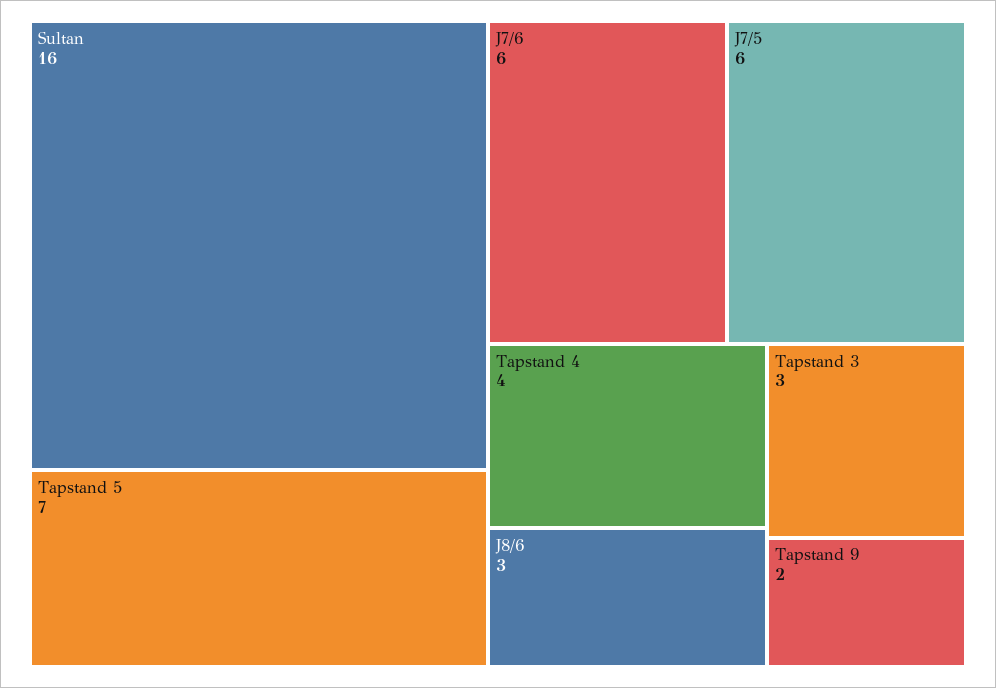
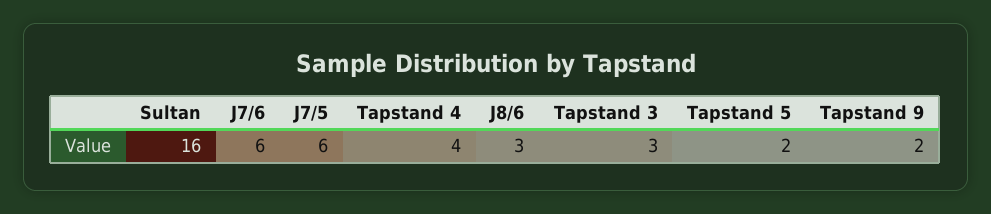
  {
    "Sultan": 16,
-   "Tapstand 5": 7,
+   "Tapstand 5": 2,
    "J7/6": 6,
    "J7/5": 6,
    "Tapstand 4": 4,
    "J8/6": 3,
    "Tapstand 3": 3,
    "Tapstand 9": 2
  }

